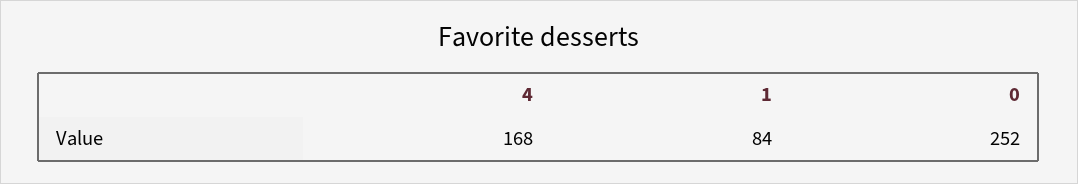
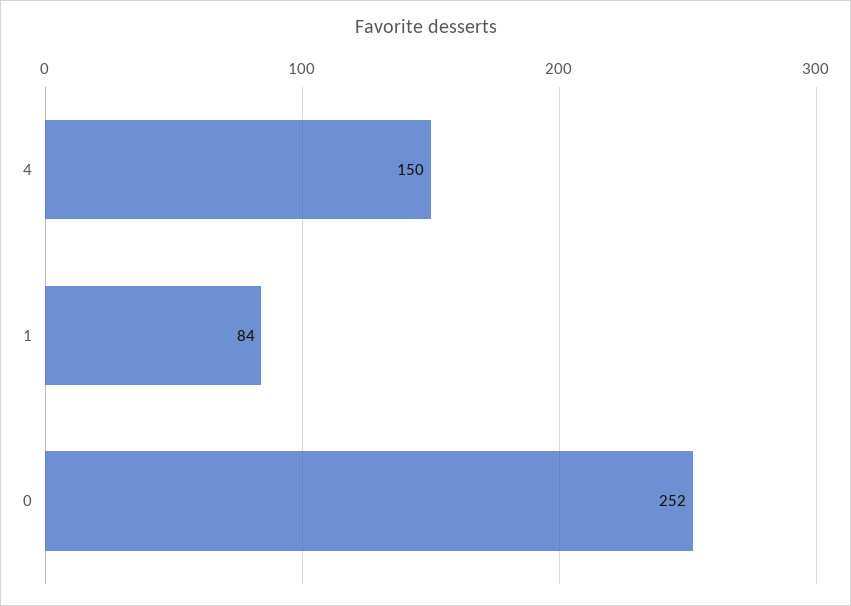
  {
-   "4": 168,
+   "4": 150,
    "1": 84,
    "0": 252
  }

